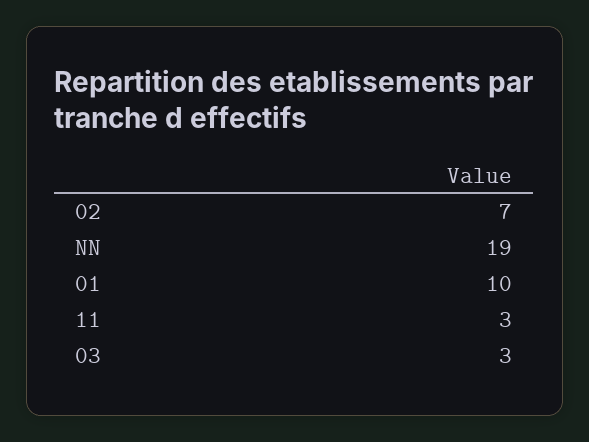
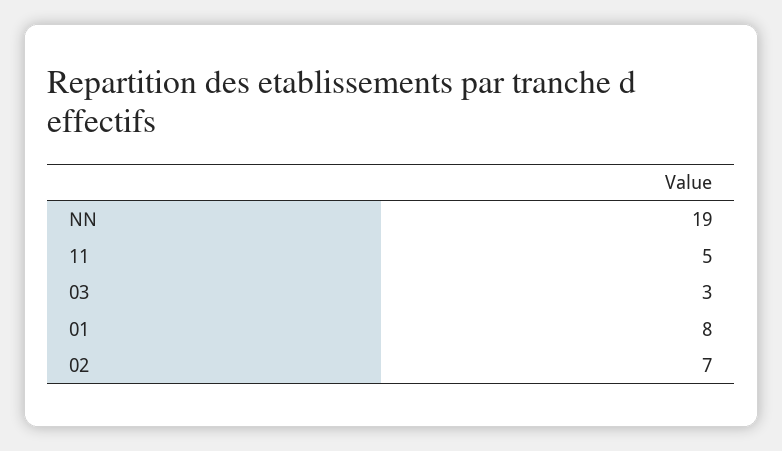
  {
    "02": 7,
    "NN": 19,
-   "01": 10,
+   "01": 8,
-   "11": 3,
+   "11": 5,
    "03": 3
  }

